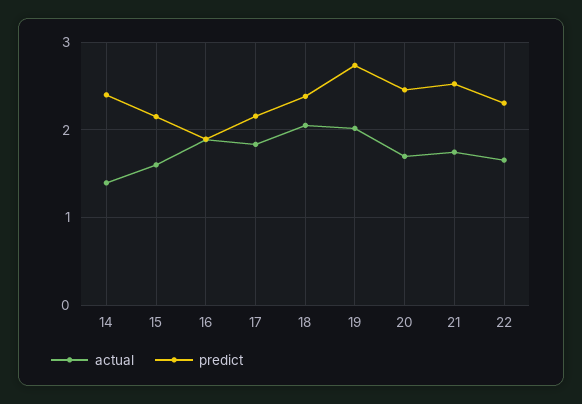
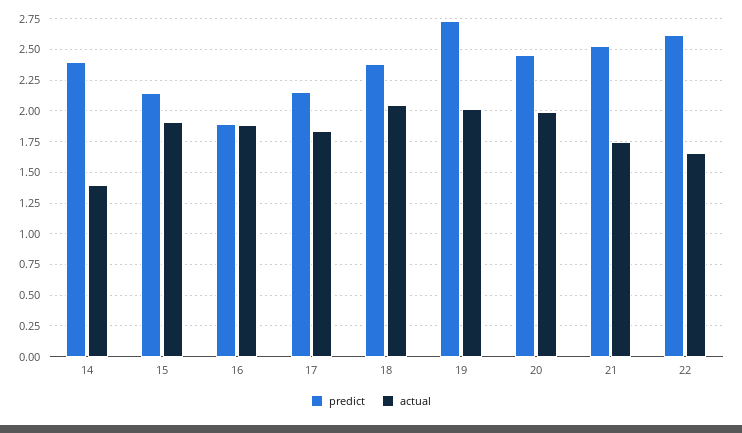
  {
    "actual": {
      "14": 1.4,
-     "15": 1.6,
+     "15": 1.9,
      "16": 1.9,
      "17": 1.85,
      "18": 2.05,
      "19": 2,
-     "20": 1.7,
+     "20": 2,
      "21": 1.75,
      "22": 1.65
    },
    "predict": {
      "14": 2.4,
      "15": 2.15,
      "16": 1.9,
      "17": 2.15,
      "18": 2.4,
      "19": 2.75,
      "20": 2.45,
      "21": 2.5,
-     "22": 2.3
+     "22": 2.6
    }
  }

